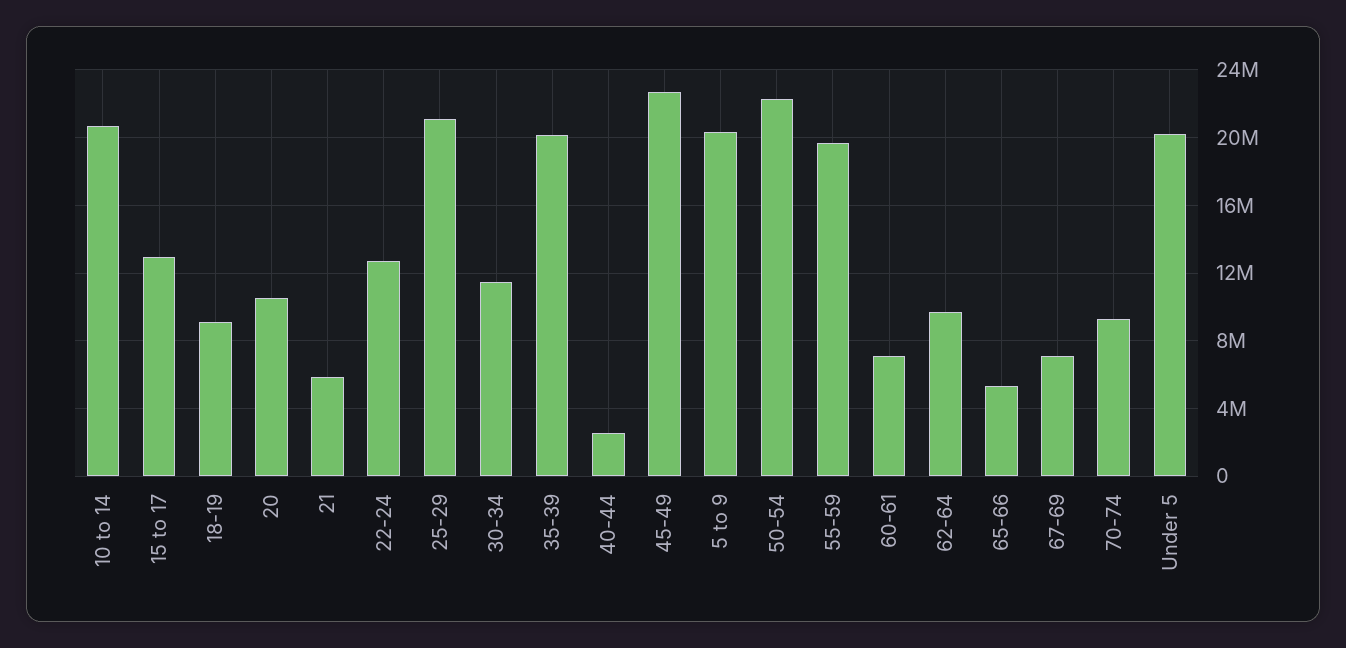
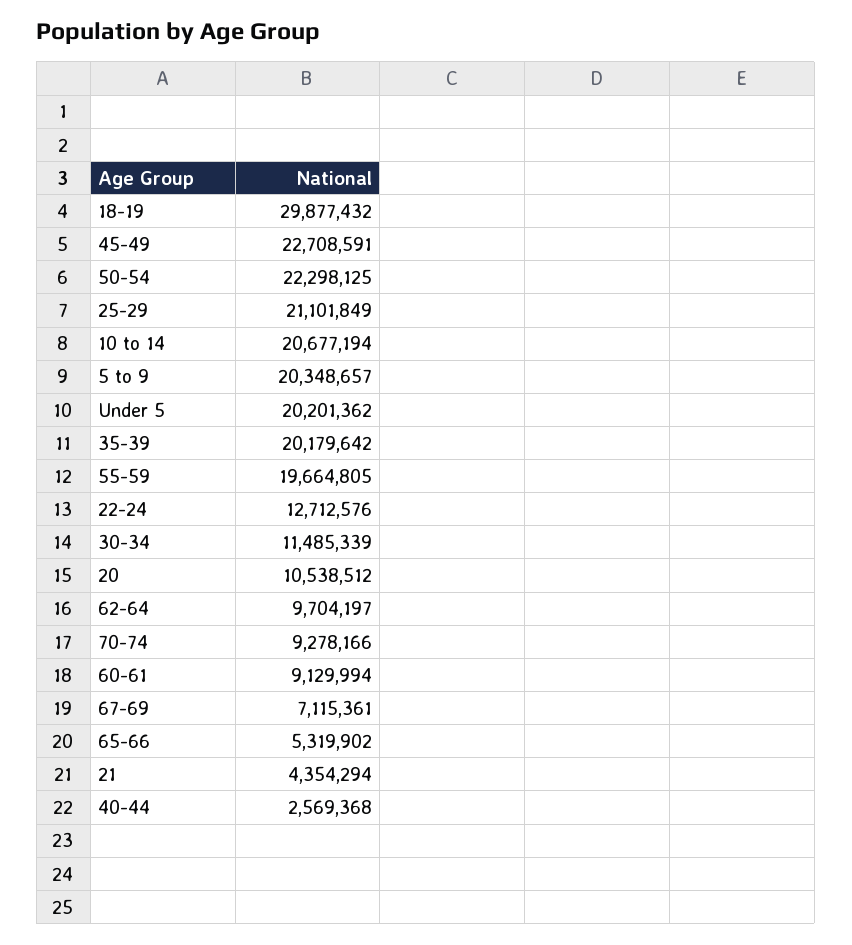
  {
    "10 to 14": 20677194,
-   "15 to 17": 13000000,
-   "18-19": 9000000,
+   "18-19": 29877432,
    "20": 10538512,
-   "21": 6000000,
+   "21": 4354294,
    "22-24": 12712576,
    "25-29": 21101849,
    "30-34": 11485339,
    "35-39": 20179642,
    "40-44": 2569368,
    "45-49": 22708591,
    "5 to 9": 20348657,
    "50-54": 22298125,
    "55-59": 19664805,
-   "60-61": 7000000,
+   "60-61": 9129994,
    "62-64": 9704197,
    "65-66": 5319902,
    "67-69": 7115361,
    "70-74": 9278166,
    "Under 5": 20201362
  }

